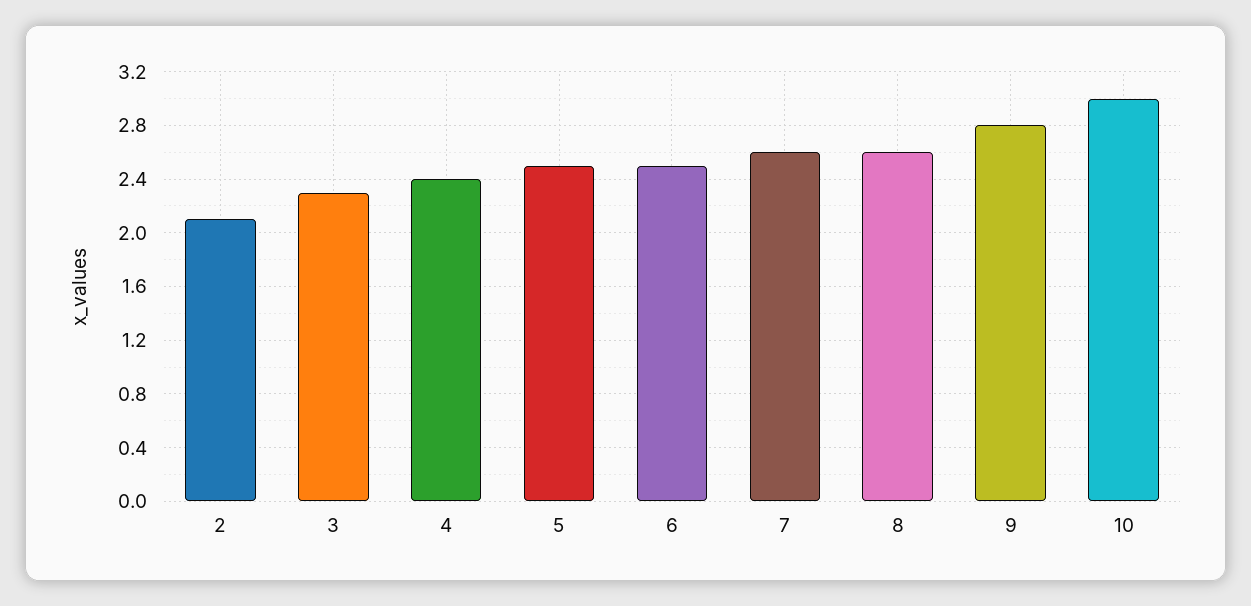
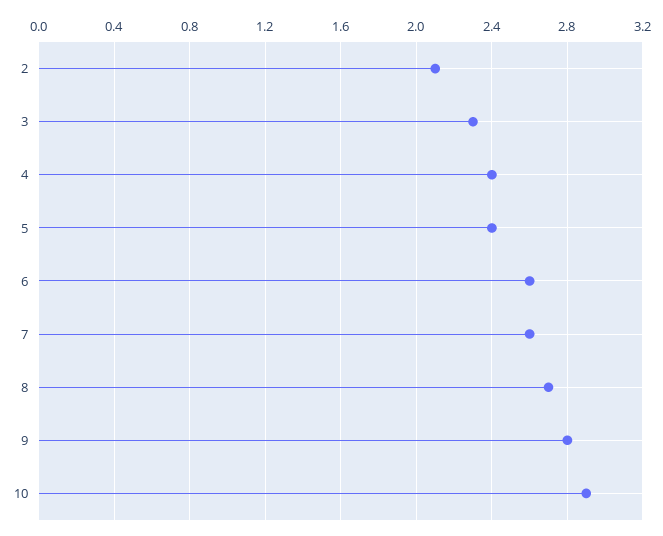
  {
    "2": 2.1,
    "3": 2.3,
    "4": 2.4,
-   "5": 2.5,
+   "5": 2.4,
-   "6": 2.5,
+   "6": 2.6,
    "7": 2.6,
-   "8": 2.6,
+   "8": 2.7,
    "9": 2.8,
-   "10": 3
+   "10": 2.9
  }

